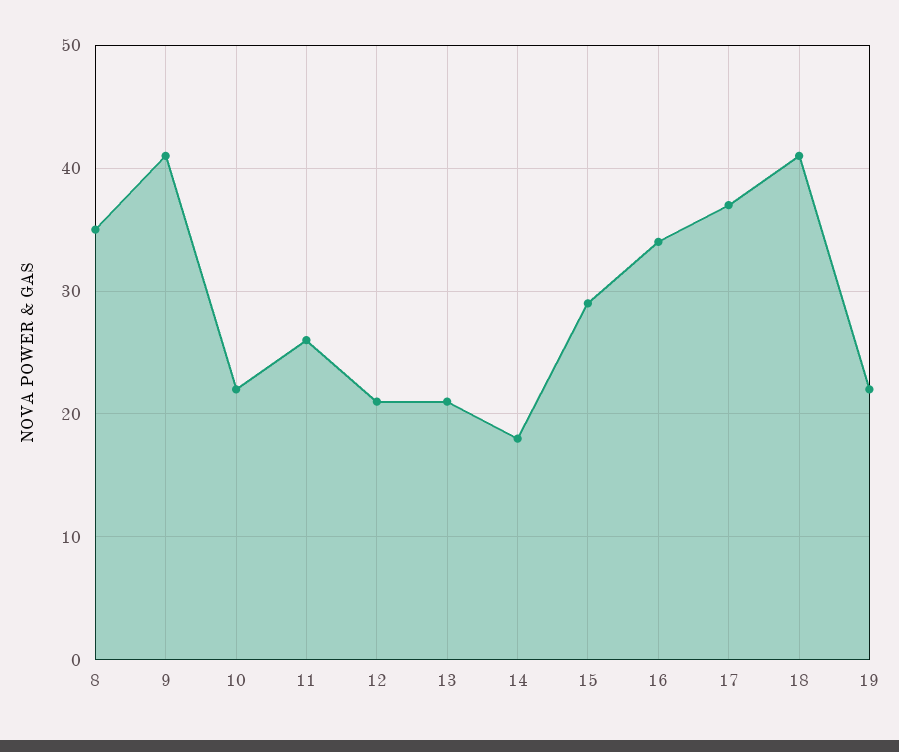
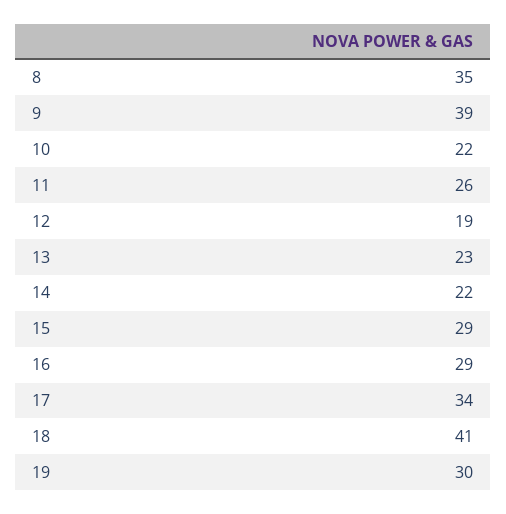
  {
    "8": 35,
-   "9": 41,
+   "9": 39,
    "10": 22,
    "11": 26,
-   "12": 21,
+   "12": 19,
-   "13": 21,
+   "13": 23,
-   "14": 18,
+   "14": 22,
    "15": 29,
-   "16": 34,
+   "16": 29,
-   "17": 37,
+   "17": 34,
    "18": 41,
-   "19": 22
+   "19": 30
  }

